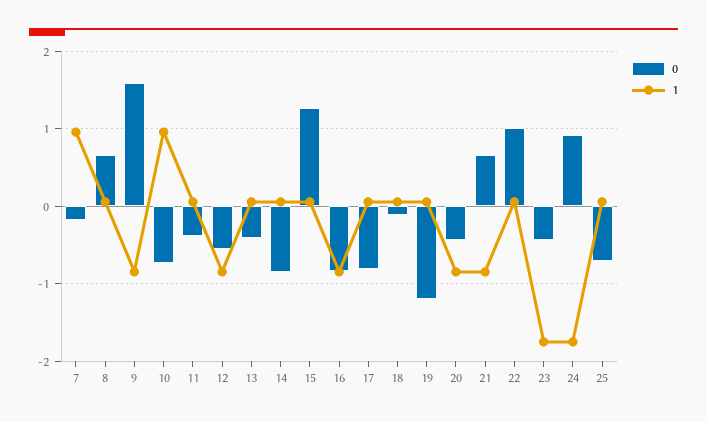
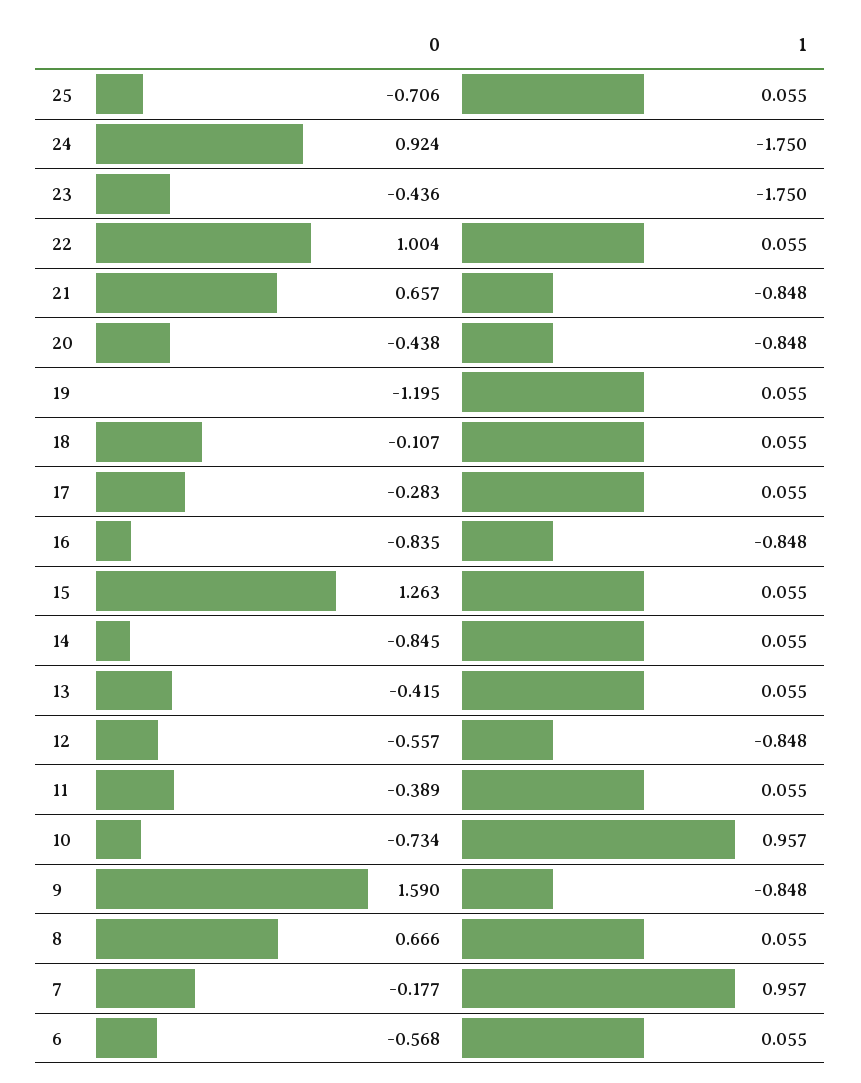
  {
    "0": {
      "7": -0.177,
      "8": 0.666,
      "9": 1.59,
      "10": -0.734,
      "11": -0.389,
      "12": -0.557,
      "13": -0.415,
      "14": -0.845,
      "15": 1.263,
      "16": -0.835,
-     "17": -0.8,
+     "17": -0.283,
      "18": -0.107,
      "19": -1.195,
      "20": -0.438,
      "21": 0.657,
      "22": 1.004,
      "23": -0.436,
      "24": 0.924,
-     "25": -0.706
+     "25": -0.706,
+     "6": -0.568
    },
    "1": {
      "7": 0.957,
      "8": 0.055,
      "9": -0.848,
      "10": 0.957,
      "11": 0.055,
      "12": -0.848,
      "13": 0.055,
      "14": 0.055,
      "15": 0.055,
      "16": -0.848,
      "17": 0.055,
      "18": 0.055,
      "19": 0.055,
      "20": -0.848,
      "21": -0.848,
      "22": 0.055,
      "23": -1.75,
      "24": -1.75,
-     "25": 0.055
+     "25": 0.055,
+     "6": 0.055
    }
  }

